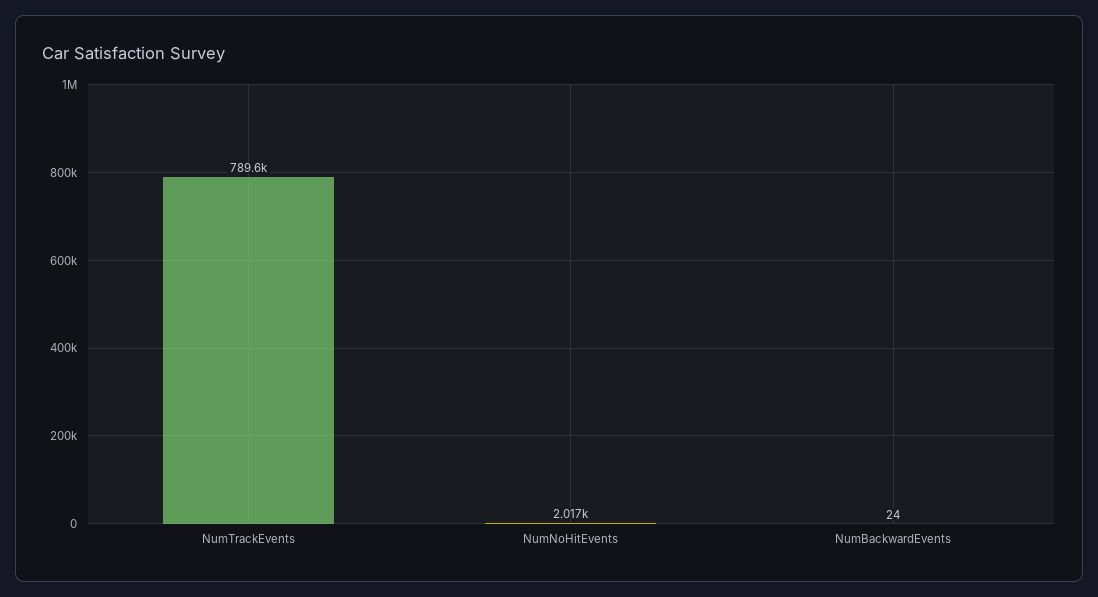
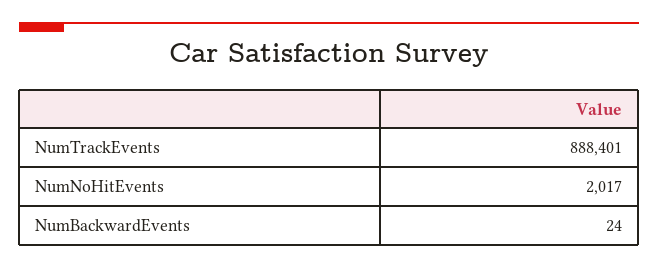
  {
-   "NumTrackEvents": 789600,
+   "NumTrackEvents": 888401,
    "NumNoHitEvents": 2017,
    "NumBackwardEvents": 24
  }

